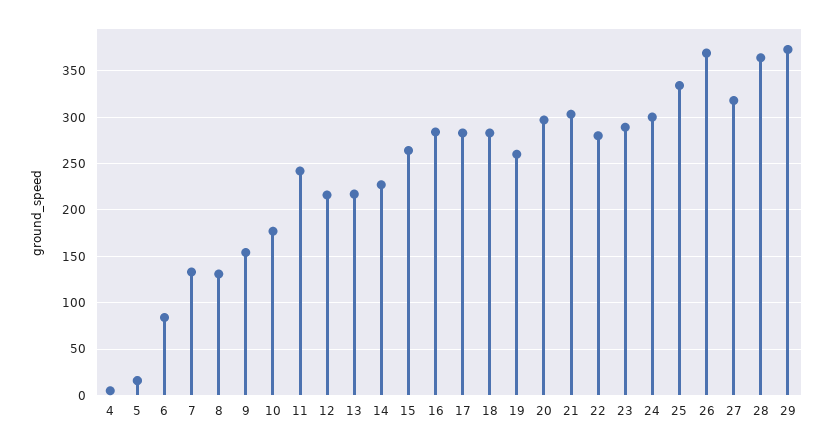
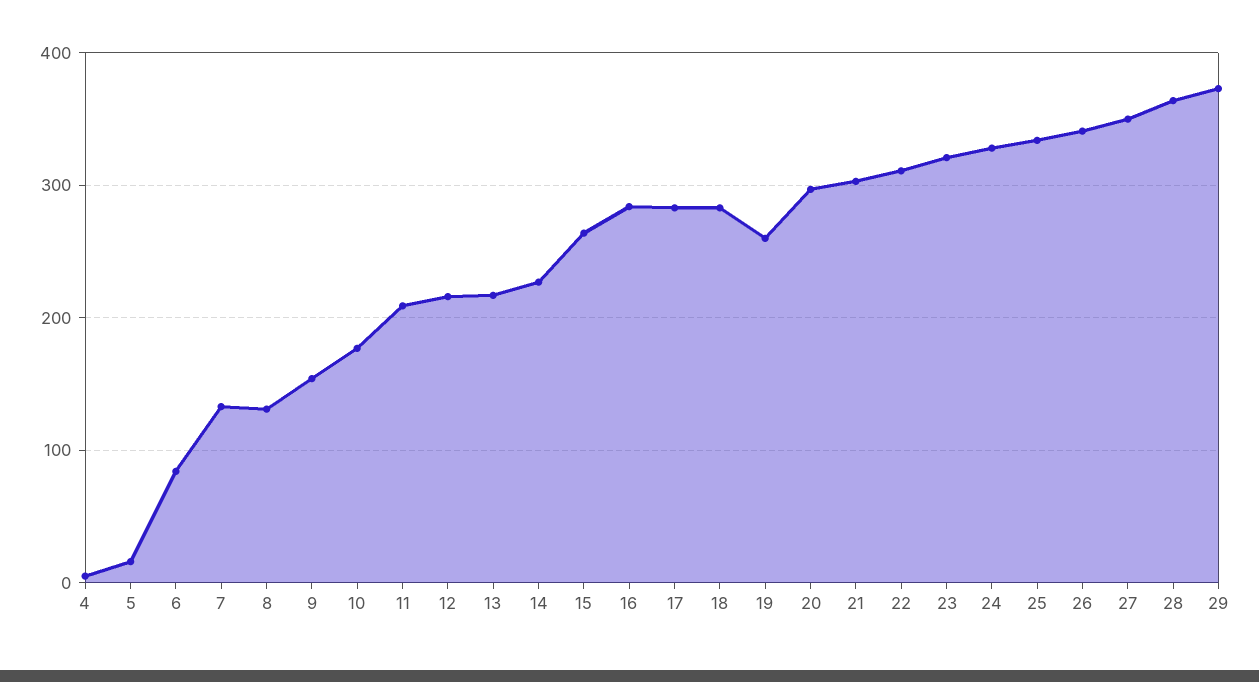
  {
    "4": 10,
    "5": 20,
    "6": 80,
    "7": 130,
    "8": 130,
    "9": 150,
    "10": 180,
-   "11": 240,
+   "11": 210,
    "12": 220,
    "13": 220,
    "14": 230,
    "15": 260,
    "16": 280,
    "17": 280,
    "18": 280,
    "19": 260,
    "20": 300,
    "21": 300,
-   "22": 280,
+   "22": 310,
-   "23": 290,
+   "23": 320,
-   "24": 300,
+   "24": 330,
    "25": 330,
-   "26": 370,
+   "26": 340,
-   "27": 320,
+   "27": 350,
    "28": 360,
    "29": 370
  }

